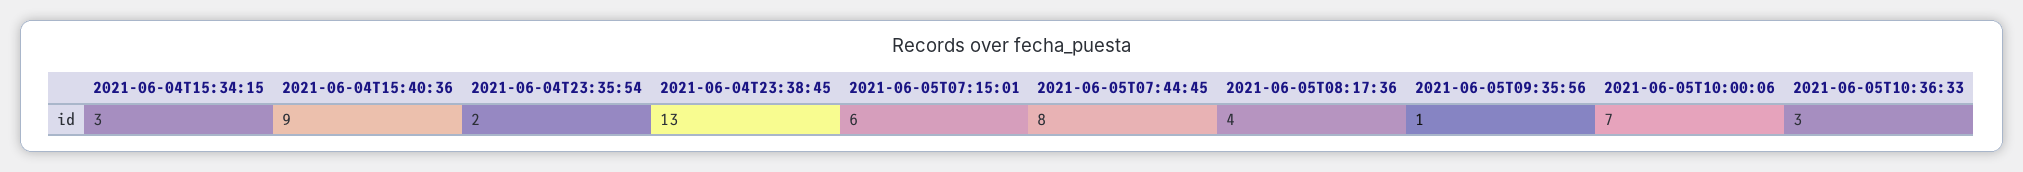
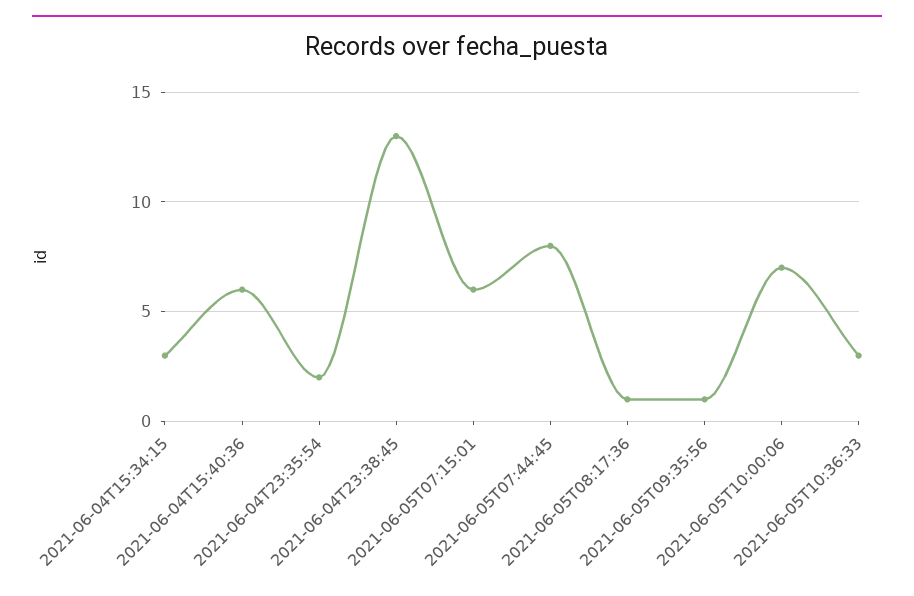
  {
    "2021-06-04T15:34:15": 3,
-   "2021-06-04T15:40:36": 9,
+   "2021-06-04T15:40:36": 6,
    "2021-06-04T23:35:54": 2,
    "2021-06-04T23:38:45": 13,
    "2021-06-05T07:15:01": 6,
    "2021-06-05T07:44:45": 8,
-   "2021-06-05T08:17:36": 4,
+   "2021-06-05T08:17:36": 1,
    "2021-06-05T09:35:56": 1,
    "2021-06-05T10:00:06": 7,
    "2021-06-05T10:36:33": 3
  }

